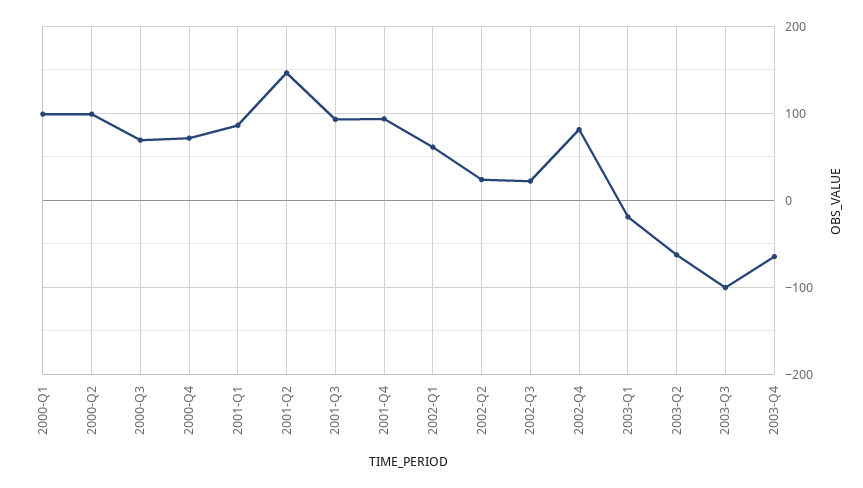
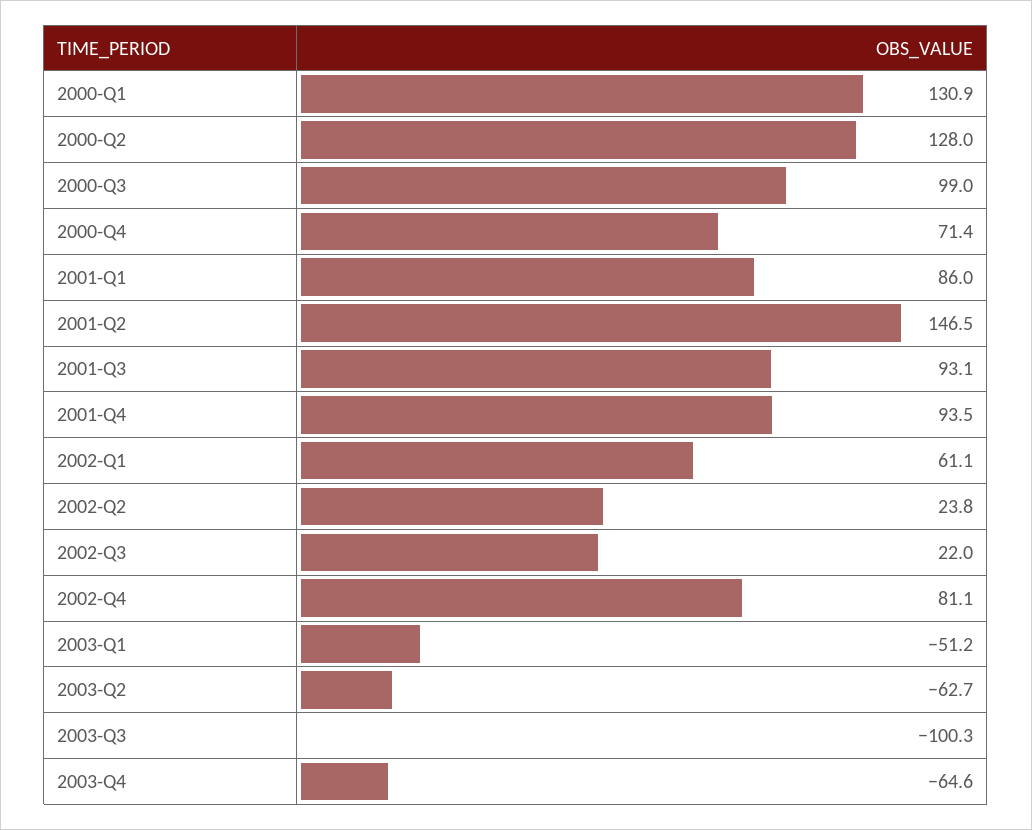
  {
-   "2000-Q1": 100,
+   "2000-Q1": 130.9,
-   "2000-Q2": 100,
+   "2000-Q2": 128,
-   "2000-Q3": 70,
+   "2000-Q3": 99,
    "2000-Q4": 71.4,
    "2001-Q1": 86,
    "2001-Q2": 146.5,
    "2001-Q3": 93.1,
    "2001-Q4": 93.5,
    "2002-Q1": 61.1,
    "2002-Q2": 23.8,
    "2002-Q3": 22,
    "2002-Q4": 81.1,
-   "2003-Q1": -20,
+   "2003-Q1": -51.2,
    "2003-Q2": -62.7,
    "2003-Q3": -100.3,
    "2003-Q4": -64.6
  }

